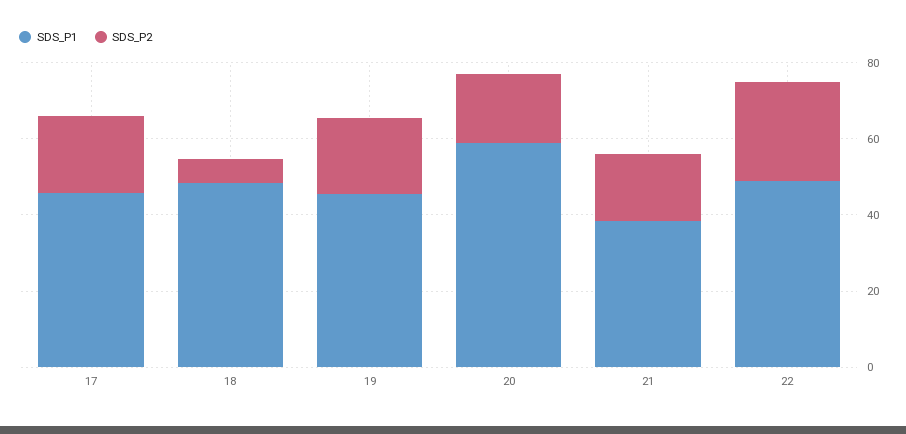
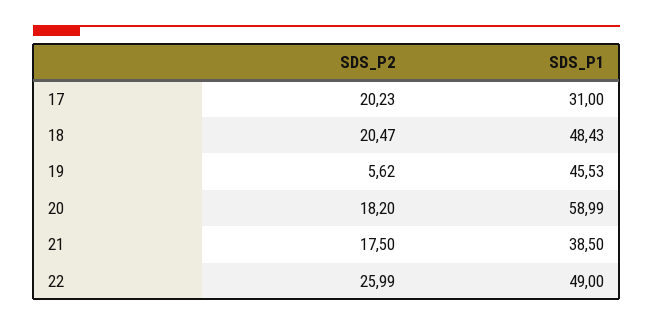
  {
    "SDS_P1": {
-     "17": 45,
+     "17": 31,
      "18": 48.43,
      "19": 45.53,
      "20": 58.99,
      "21": 38.5,
      "22": 49
    },
    "SDS_P2": {
      "17": 20.23,
-     "18": 5,
+     "18": 20.47,
-     "19": 20,
+     "19": 5.62,
      "20": 18.2,
      "21": 17.5,
      "22": 25.99
    }
  }

